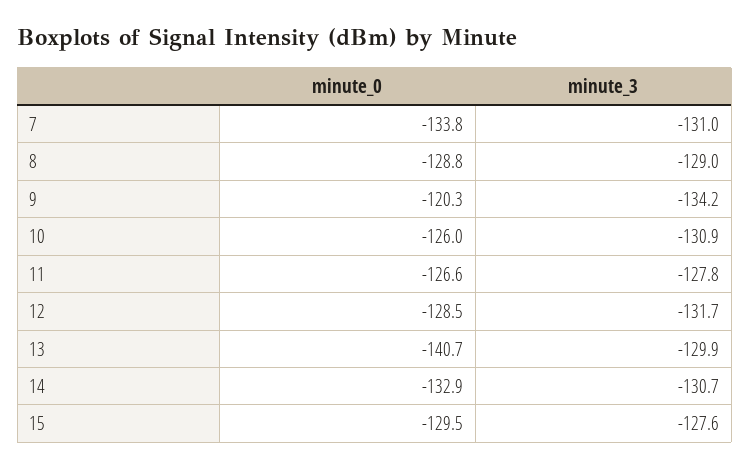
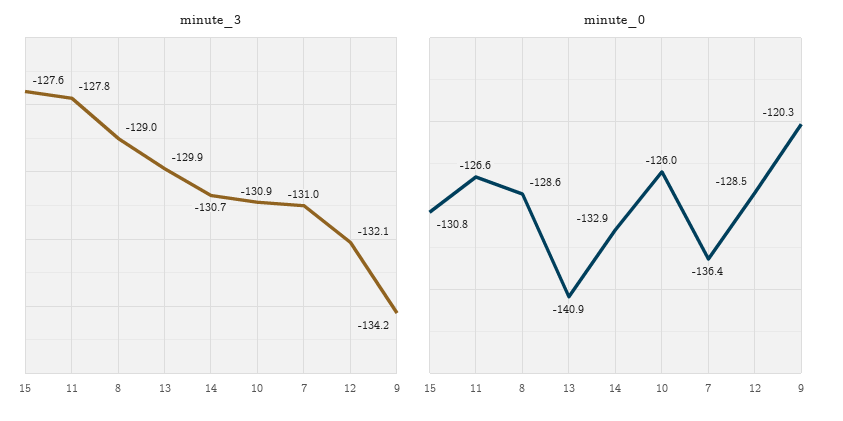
  {
    "minute_0": {
-     "7": -133.8,
+     "7": -136.4,
-     "8": -128.8,
+     "8": -128.6,
      "9": -120.3,
      "10": -126,
      "11": -126.6,
      "12": -128.5,
-     "13": -140.7,
+     "13": -140.9,
      "14": -132.9,
-     "15": -129.5
+     "15": -130.8
    },
    "minute_3": {
      "7": -131,
      "8": -129,
      "9": -134.2,
      "10": -130.9,
      "11": -127.8,
-     "12": -131.7,
+     "12": -132.1,
      "13": -129.9,
      "14": -130.7,
      "15": -127.6
    }
  }

